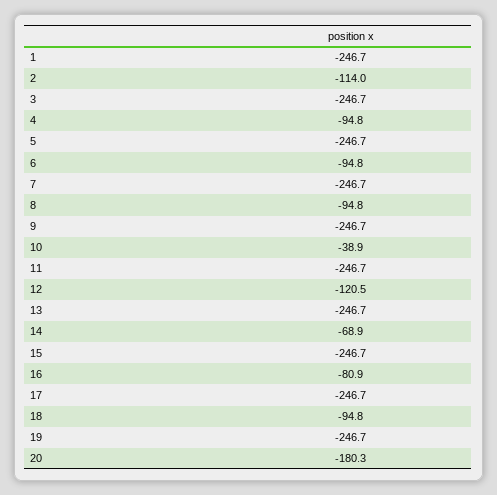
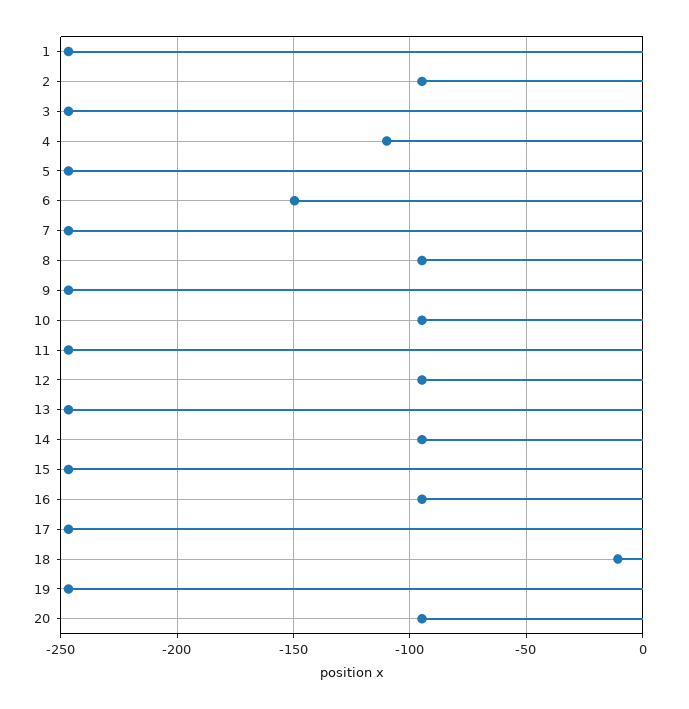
  {
    "1": -246.7,
-   "2": -114,
+   "2": -95,
    "3": -246.7,
-   "4": -94.8,
+   "4": -110,
    "5": -246.7,
-   "6": -94.8,
+   "6": -150,
    "7": -246.7,
    "8": -94.8,
    "9": -246.7,
-   "10": -38.9,
+   "10": -95,
    "11": -246.7,
-   "12": -120.5,
+   "12": -95,
    "13": -246.7,
-   "14": -68.9,
+   "14": -95,
    "15": -246.7,
-   "16": -80.9,
+   "16": -95,
    "17": -246.7,
-   "18": -94.8,
+   "18": -10,
    "19": -246.7,
-   "20": -180.3
+   "20": -95
  }

